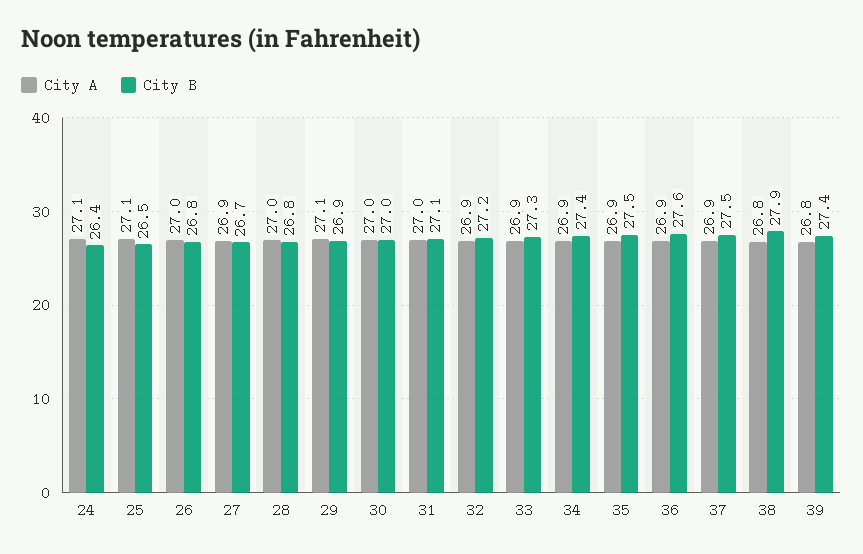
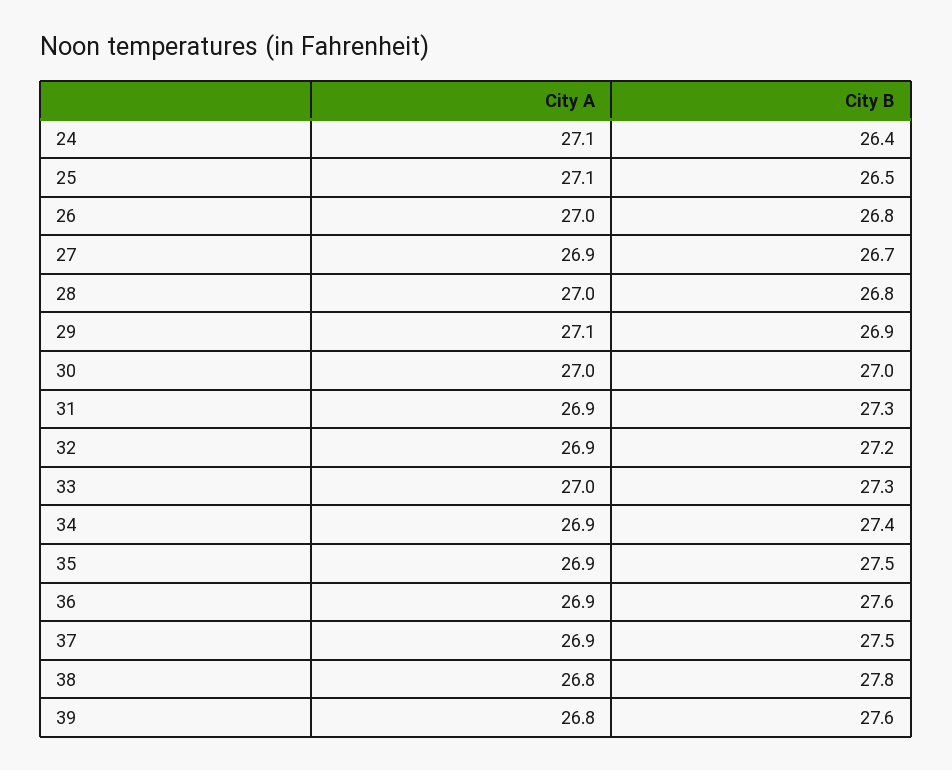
  {
    "City A": {
      "24": 27.1,
      "25": 27.1,
      "26": 27,
      "27": 26.9,
      "28": 27,
      "29": 27.1,
      "30": 27,
-     "31": 27,
+     "31": 26.9,
      "32": 26.9,
-     "33": 26.9,
+     "33": 27,
      "34": 26.9,
      "35": 26.9,
      "36": 26.9,
      "37": 26.9,
      "38": 26.8,
      "39": 26.8
    },
    "City B": {
      "24": 26.4,
      "25": 26.5,
      "26": 26.8,
      "27": 26.7,
      "28": 26.8,
      "29": 26.9,
      "30": 27,
-     "31": 27.1,
+     "31": 27.3,
      "32": 27.2,
      "33": 27.3,
      "34": 27.4,
      "35": 27.5,
      "36": 27.6,
      "37": 27.5,
-     "38": 27.9,
+     "38": 27.8,
-     "39": 27.4
+     "39": 27.6
    }
  }

